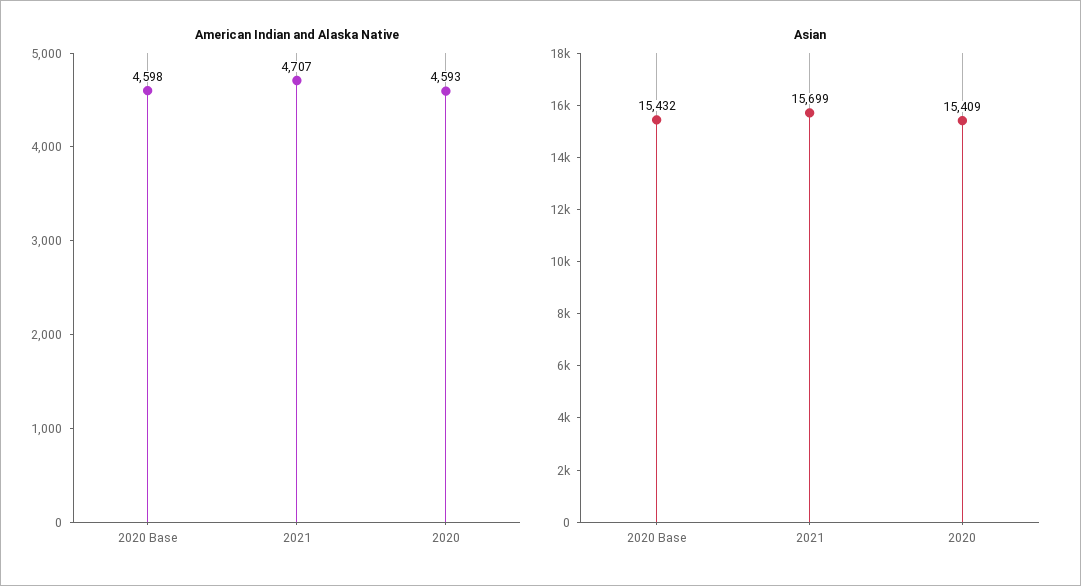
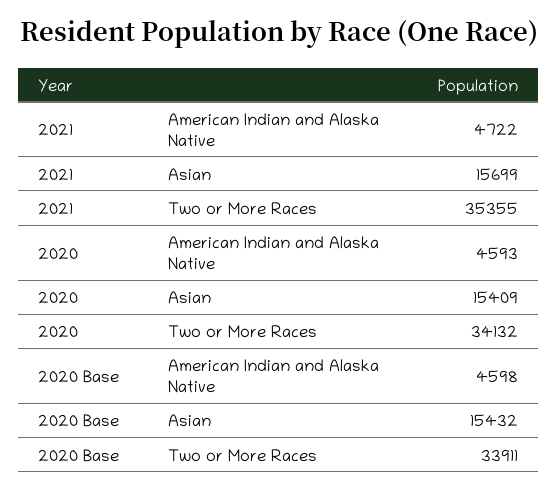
  {
    "American Indian and Alaska Native": {
      "2020 Base": 4598,
-     "2021": 4707,
+     "2021": 4722,
      "2020": 4593
    },
    "Asian": {
      "2020 Base": 15432,
      "2021": 15699,
      "2020": 15409
-   }
+   },
+   "Two or More Races": {
+     "2021": 35355,
+     "2020": 34132,
+     "2020 Base": 33911
+   }
  }

